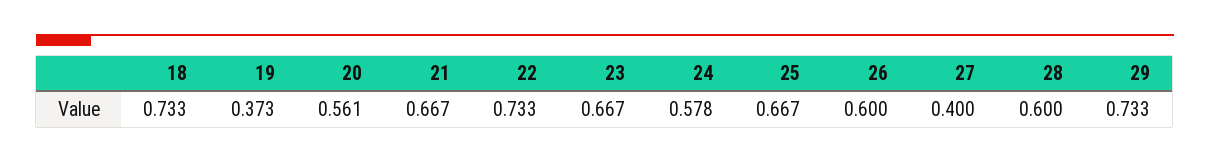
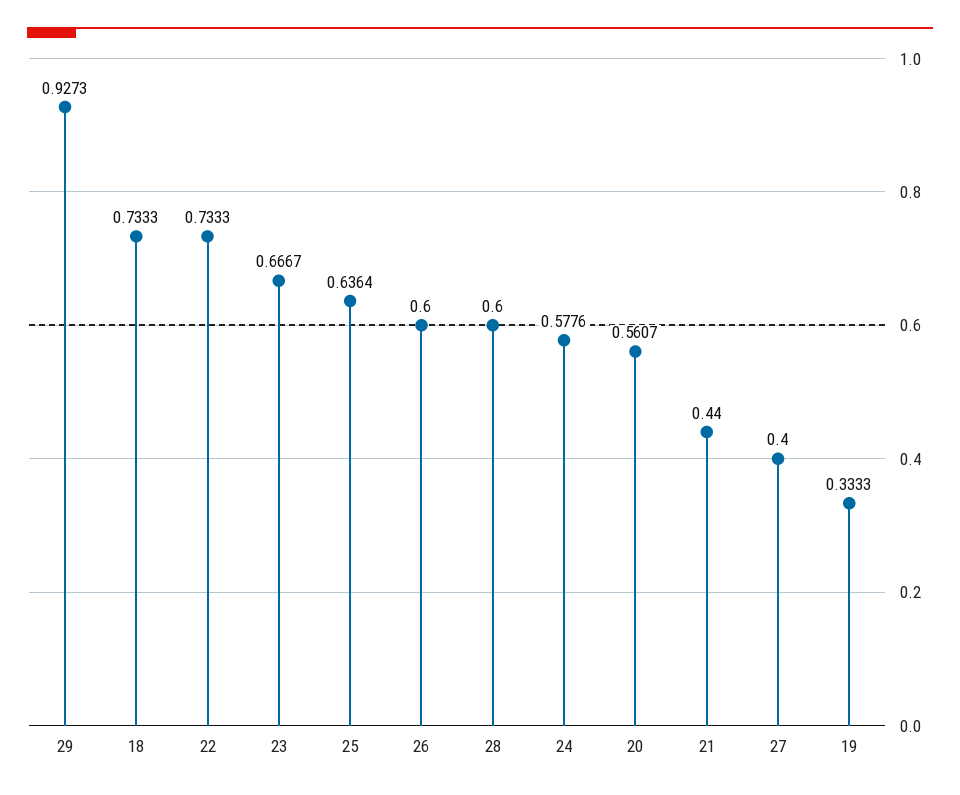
  {
    "18": 0.7333,
-   "19": 0.373,
+   "19": 0.3333,
    "20": 0.5607,
-   "21": 0.667,
+   "21": 0.44,
    "22": 0.7333,
    "23": 0.6667,
    "24": 0.5776,
-   "25": 0.667,
+   "25": 0.6364,
    "26": 0.6,
    "27": 0.4,
    "28": 0.6,
-   "29": 0.733
+   "29": 0.9273
  }

